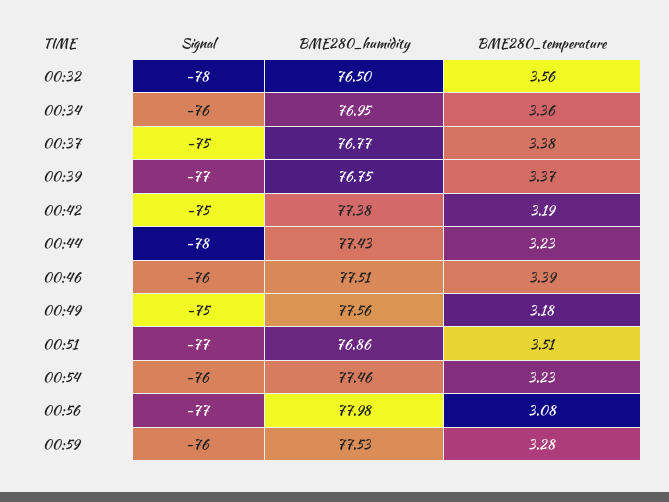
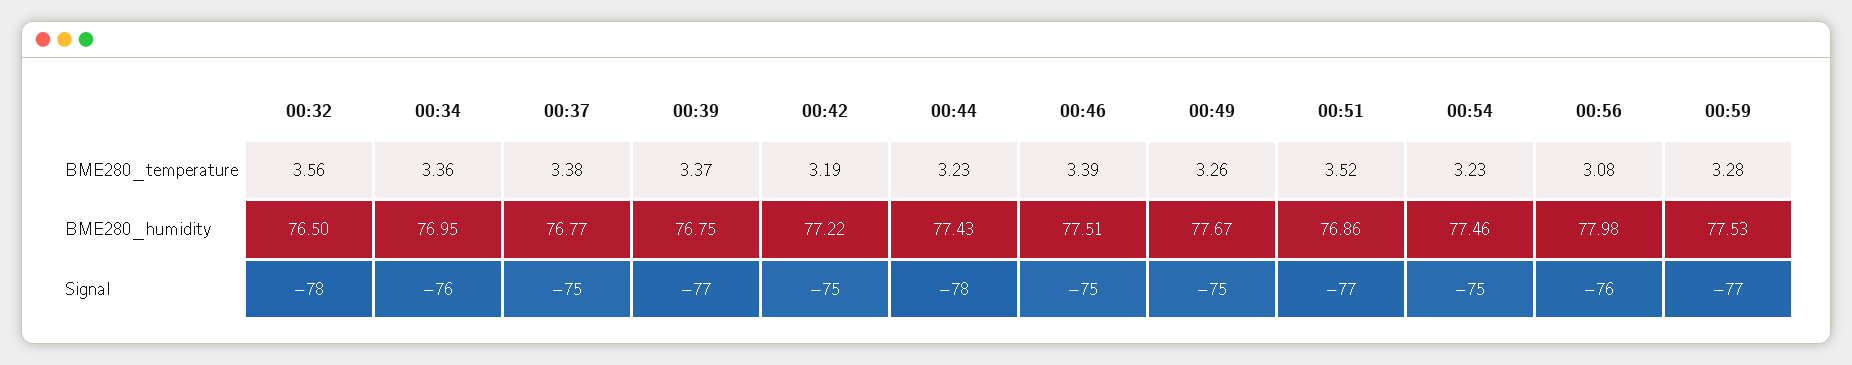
  {
    "Signal": {
      "00:32": -78,
      "00:34": -76,
      "00:37": -75,
      "00:39": -77,
      "00:42": -75,
      "00:44": -78,
-     "00:46": -76,
+     "00:46": -75,
      "00:49": -75,
      "00:51": -77,
-     "00:54": -76,
+     "00:54": -75,
-     "00:56": -77,
+     "00:56": -76,
-     "00:59": -76
+     "00:59": -77
    },
    "BME280_humidity": {
      "00:32": 76.5,
      "00:34": 76.95,
      "00:37": 76.77,
      "00:39": 76.75,
-     "00:42": 77.38,
+     "00:42": 77.22,
      "00:44": 77.43,
      "00:46": 77.51,
-     "00:49": 77.56,
+     "00:49": 77.67,
      "00:51": 76.86,
      "00:54": 77.46,
      "00:56": 77.98,
      "00:59": 77.53
    },
    "BME280_temperature": {
      "00:32": 3.56,
      "00:34": 3.36,
      "00:37": 3.38,
      "00:39": 3.37,
      "00:42": 3.19,
      "00:44": 3.23,
      "00:46": 3.39,
-     "00:49": 3.18,
+     "00:49": 3.26,
-     "00:51": 3.51,
+     "00:51": 3.52,
      "00:54": 3.23,
      "00:56": 3.08,
      "00:59": 3.28
    }
  }

